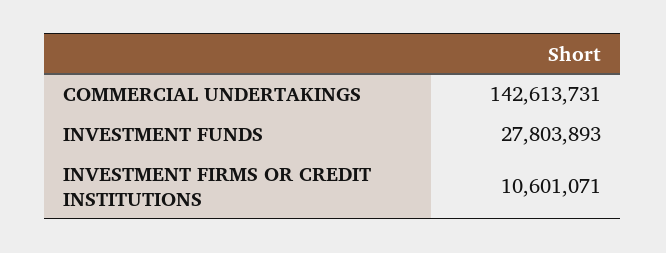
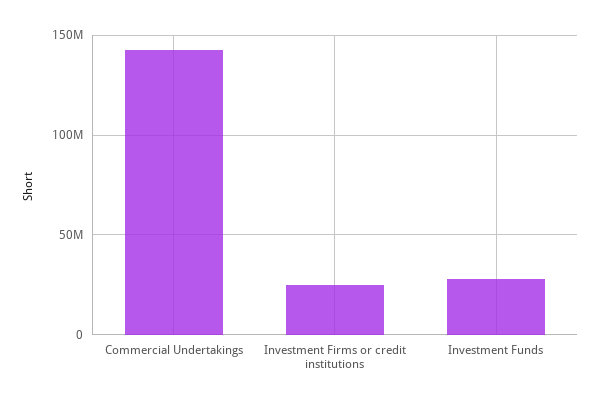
  {
    "COMMERCIAL UNDERTAKINGS": 142613731,
    "INVESTMENT FUNDS": 27803893,
-   "INVESTMENT FIRMS OR CREDIT INSTITUTIONS": 10601071
+   "INVESTMENT FIRMS OR CREDIT INSTITUTIONS": 25000000
  }

